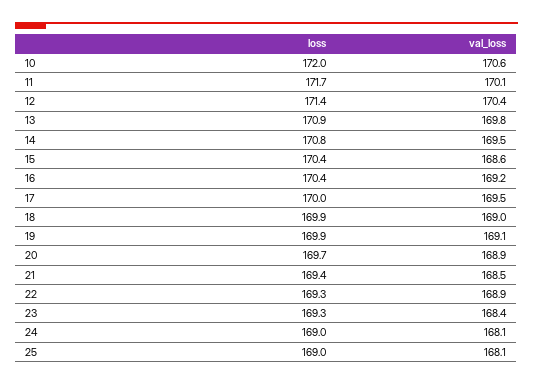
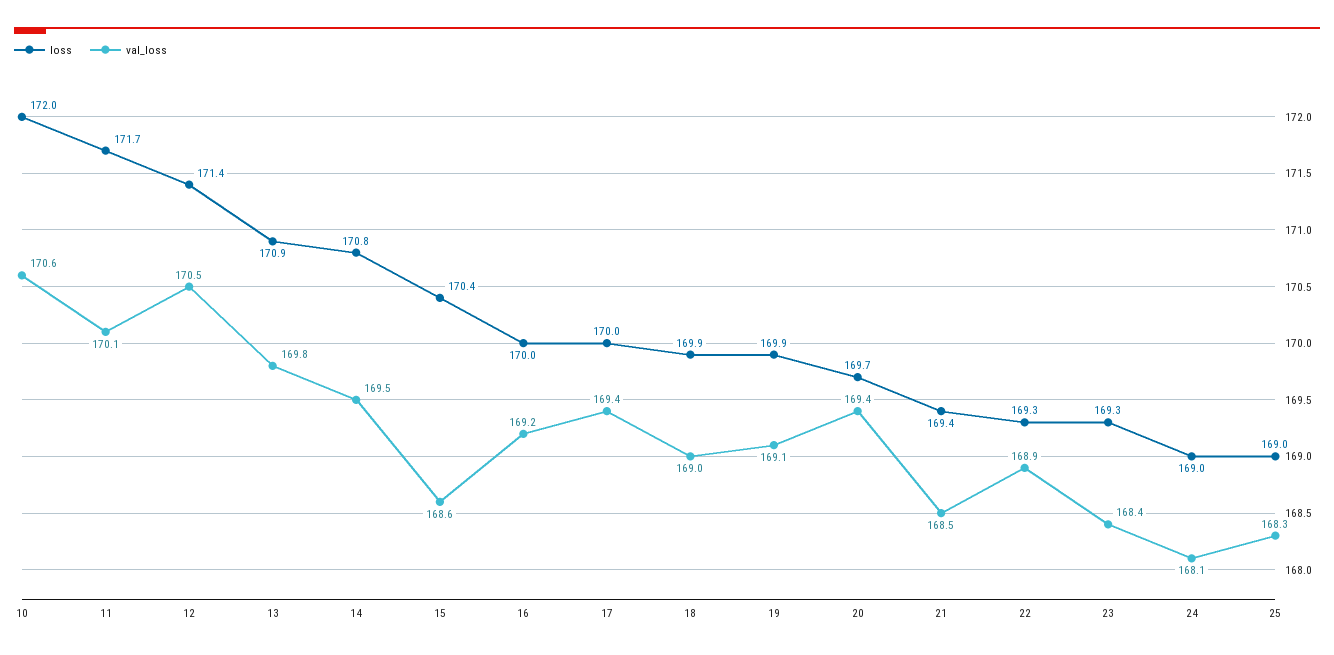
  {
    "loss": {
      "10": 172,
      "11": 171.7,
      "12": 171.4,
      "13": 170.9,
      "14": 170.8,
      "15": 170.4,
-     "16": 170.4,
+     "16": 170,
      "17": 170,
      "18": 169.9,
      "19": 169.9,
      "20": 169.7,
      "21": 169.4,
      "22": 169.3,
      "23": 169.3,
      "24": 169,
      "25": 169
    },
    "val_loss": {
      "10": 170.6,
      "11": 170.1,
-     "12": 170.4,
+     "12": 170.5,
      "13": 169.8,
      "14": 169.5,
      "15": 168.6,
      "16": 169.2,
-     "17": 169.5,
+     "17": 169.4,
      "18": 169,
      "19": 169.1,
-     "20": 168.9,
+     "20": 169.4,
      "21": 168.5,
      "22": 168.9,
      "23": 168.4,
      "24": 168.1,
-     "25": 168.1
+     "25": 168.3
    }
  }

